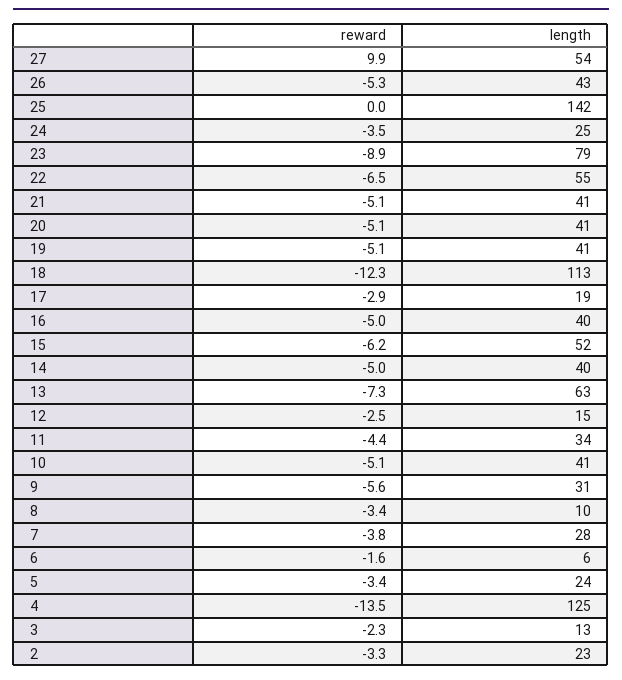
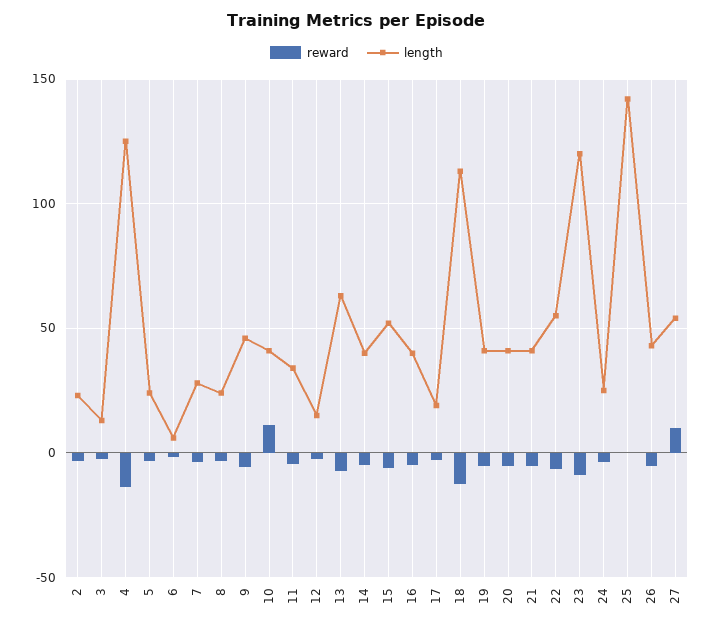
  {
    "reward": {
      "27": 9.9,
      "26": -5.3,
      "25": 0,
      "24": -3.5,
      "23": -8.9,
      "22": -6.5,
      "21": -5.1,
      "20": -5.1,
      "19": -5.1,
      "18": -12.3,
      "17": -2.9,
      "16": -5,
      "15": -6.2,
      "14": -5,
      "13": -7.3,
      "12": -2.5,
      "11": -4.4,
-     "10": -5.1,
+     "10": 10,
      "9": -5.6,
      "8": -3.4,
      "7": -3.8,
      "6": -1.6,
      "5": -3.4,
      "4": -13.5,
      "3": -2.3,
      "2": -3.3
    },
    "length": {
      "27": 54,
      "26": 43,
      "25": 142,
      "24": 25,
-     "23": 79,
+     "23": 120,
      "22": 55,
      "21": 41,
      "20": 41,
      "19": 41,
      "18": 113,
      "17": 19,
      "16": 40,
      "15": 52,
      "14": 40,
      "13": 63,
      "12": 15,
      "11": 34,
      "10": 41,
-     "9": 31,
+     "9": 45,
-     "8": 10,
+     "8": 25,
      "7": 28,
      "6": 6,
      "5": 24,
      "4": 125,
      "3": 13,
      "2": 23
    }
  }

